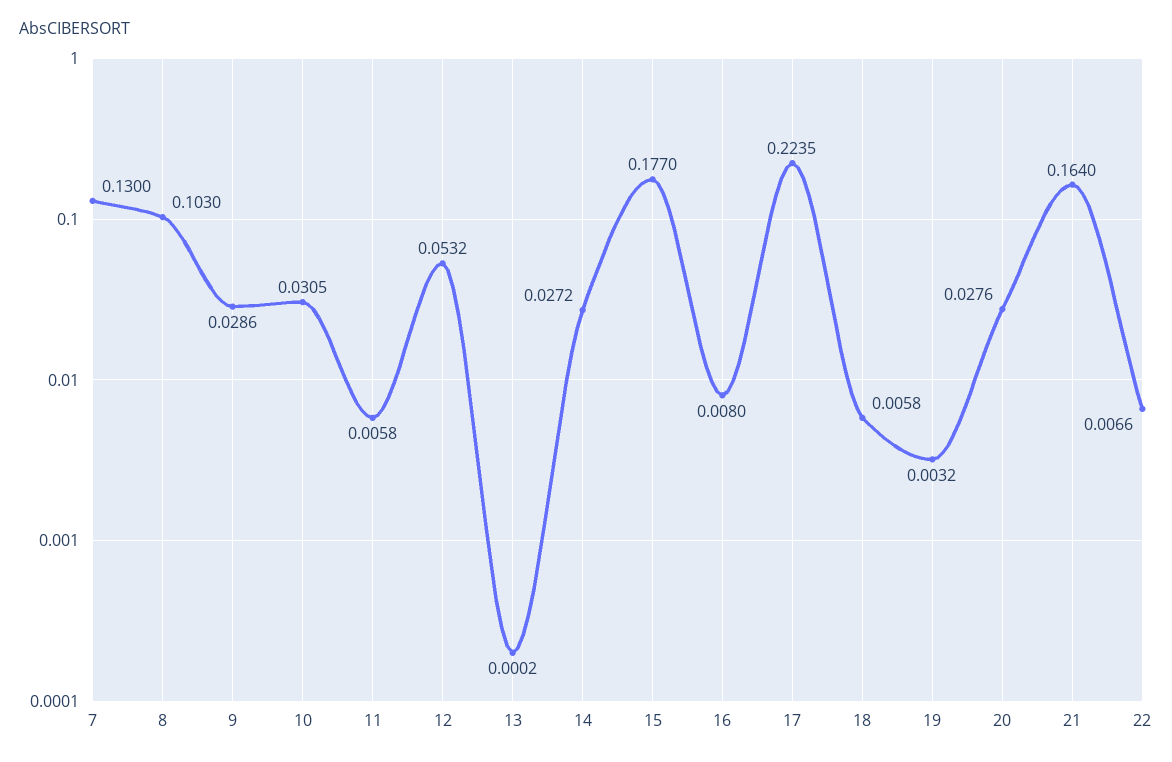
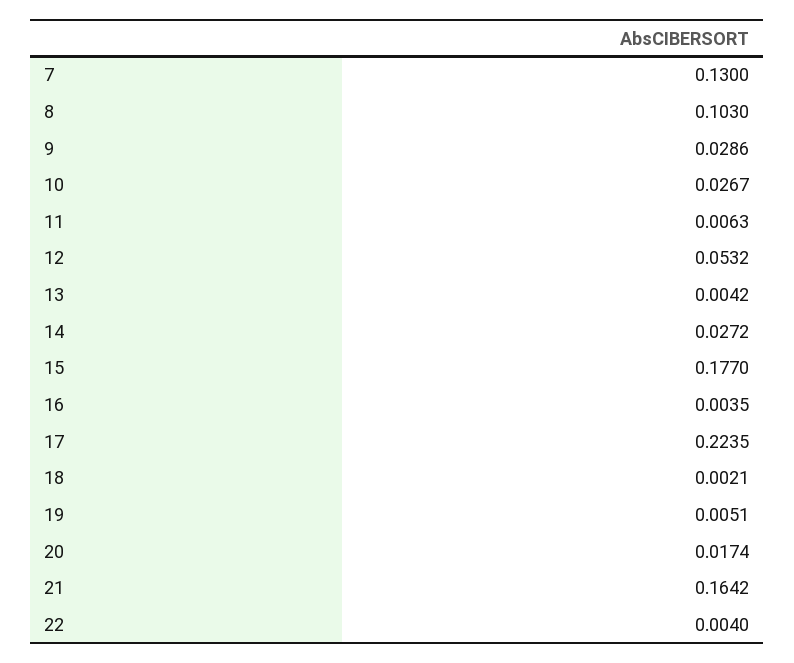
  {
    "7": 0.13,
    "8": 0.103,
    "9": 0.0286,
-   "10": 0.0305,
+   "10": 0.0267,
-   "11": 0.0058,
+   "11": 0.0063,
    "12": 0.0532,
-   "13": 0.0002,
+   "13": 0.0042,
    "14": 0.0272,
    "15": 0.177,
-   "16": 0.008,
+   "16": 0.0035,
    "17": 0.2235,
-   "18": 0.0058,
+   "18": 0.0021,
-   "19": 0.0032,
+   "19": 0.0051,
-   "20": 0.0276,
+   "20": 0.0174,
-   "21": 0.164,
+   "21": 0.1642,
-   "22": 0.0066
+   "22": 0.004
  }

